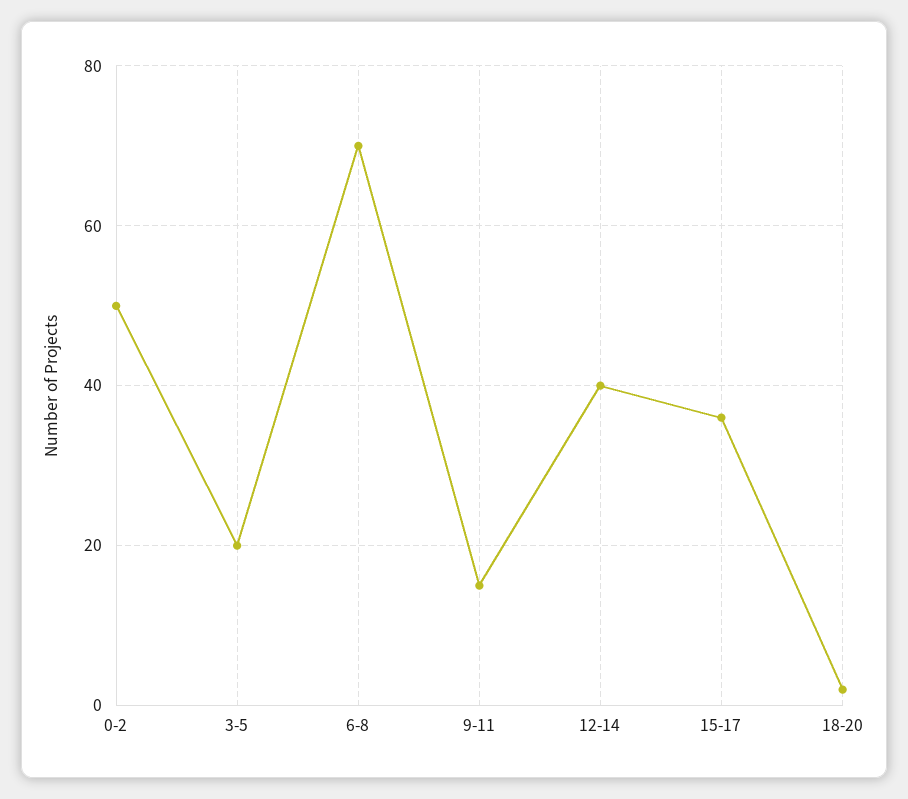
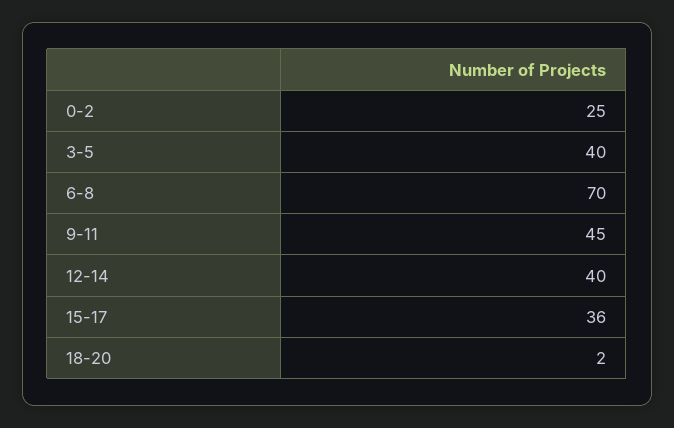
  {
-   "0-2": 50,
+   "0-2": 25,
-   "3-5": 20,
+   "3-5": 40,
    "6-8": 70,
-   "9-11": 15,
+   "9-11": 45,
    "12-14": 40,
    "15-17": 36,
    "18-20": 2
  }

